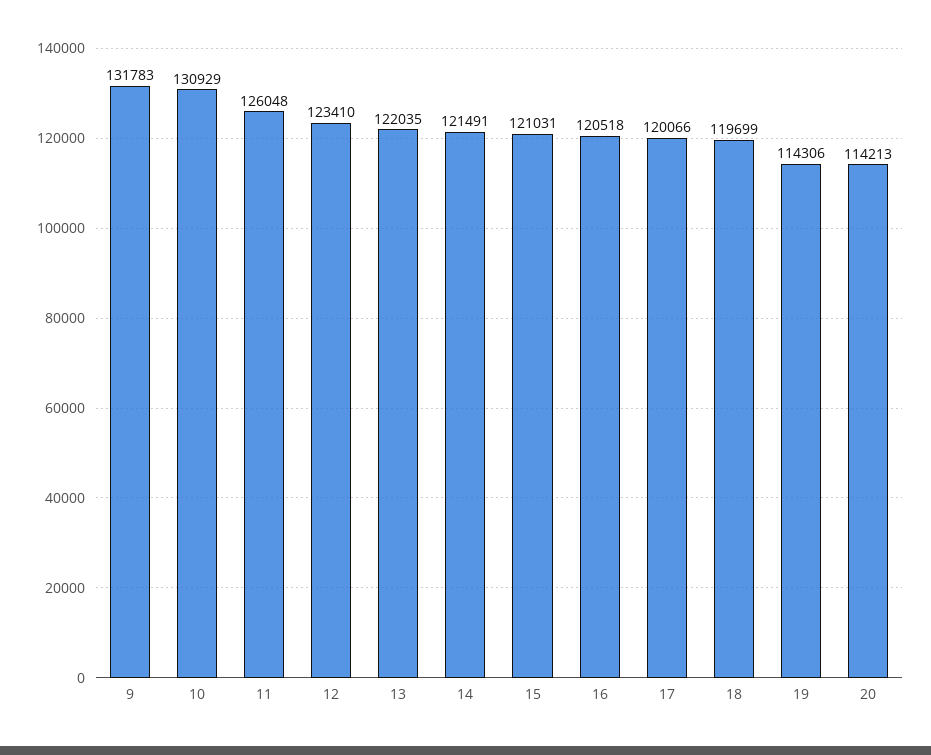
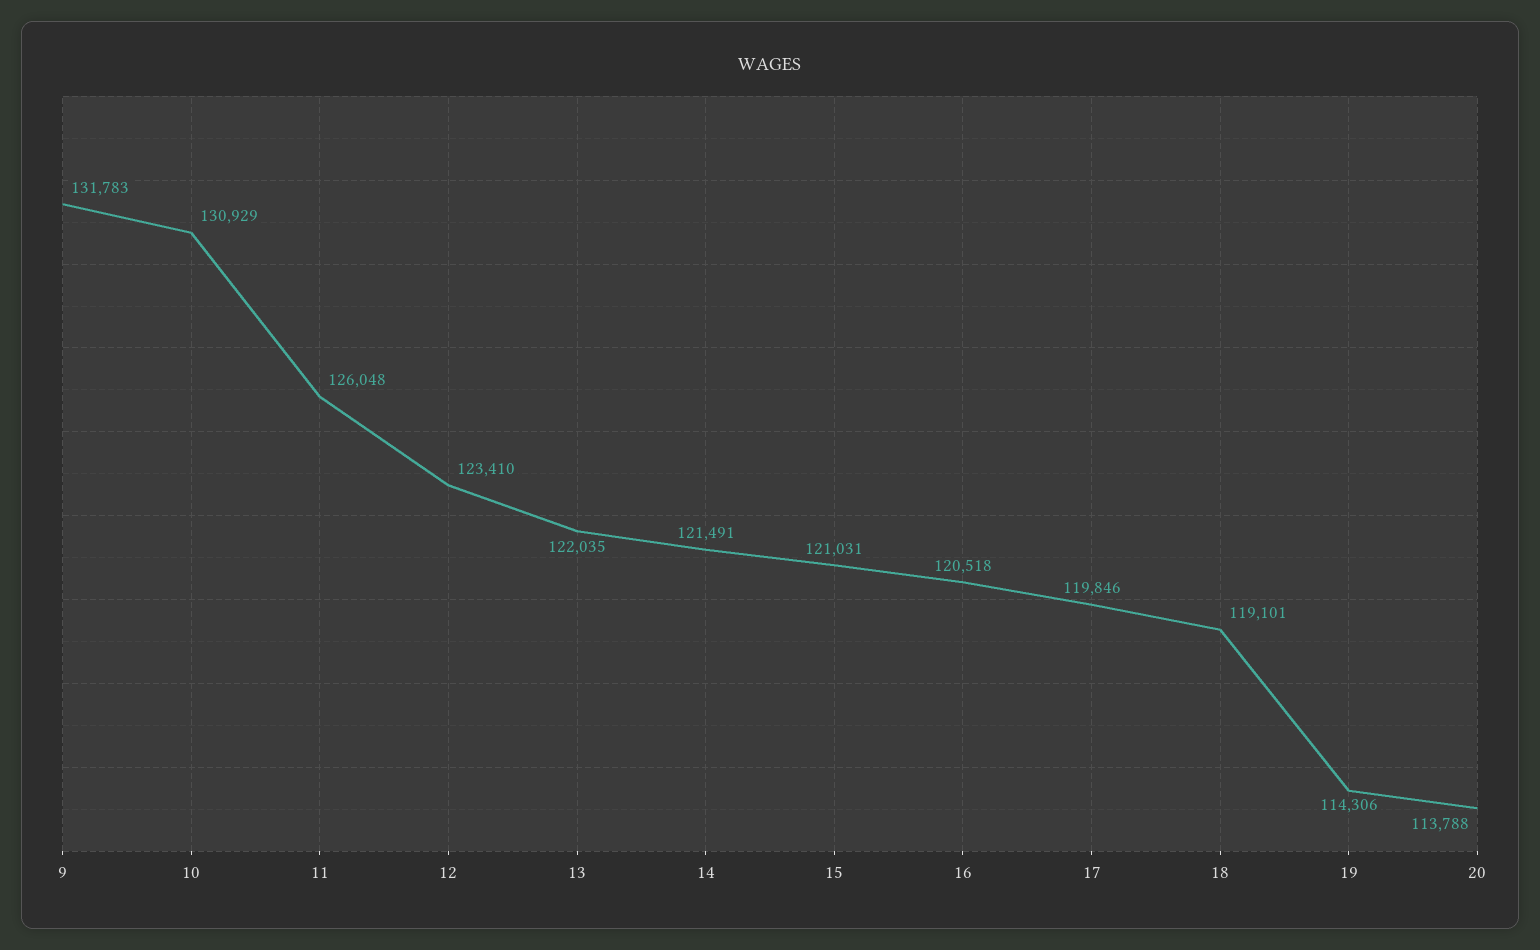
  {
    "9": 131783,
    "10": 130929,
    "11": 126048,
    "12": 123410,
    "13": 122035,
    "14": 121491,
    "15": 121031,
    "16": 120518,
-   "17": 120066,
+   "17": 119846,
-   "18": 119699,
+   "18": 119101,
    "19": 114306,
-   "20": 114213
+   "20": 113788
  }

